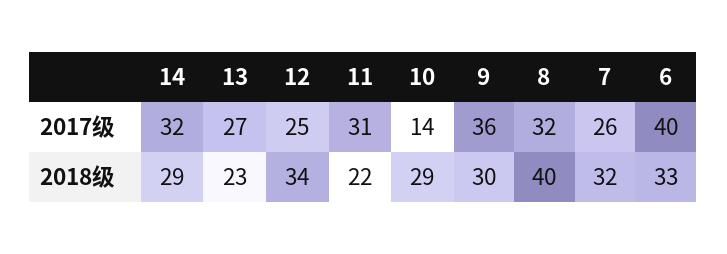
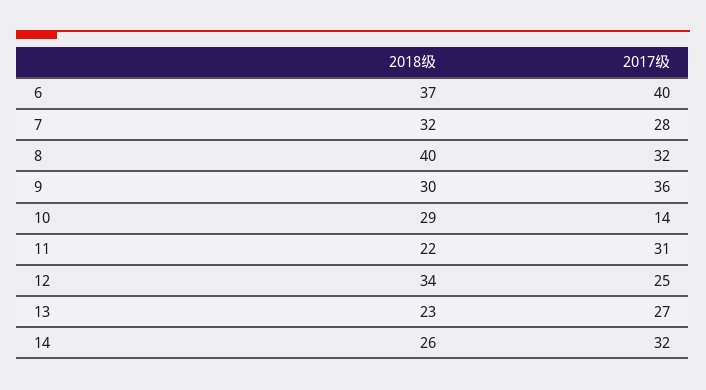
  {
    "14": {
      "2017级": 32,
-     "2018级": 29
+     "2018级": 26
    },
    "13": {
      "2017级": 27,
      "2018级": 23
    },
    "12": {
      "2017级": 25,
      "2018级": 34
    },
    "11": {
      "2017级": 31,
      "2018级": 22
    },
    "10": {
      "2017级": 14,
      "2018级": 29
    },
    "9": {
      "2017级": 36,
      "2018级": 30
    },
    "8": {
      "2017级": 32,
      "2018级": 40
    },
    "7": {
-     "2017级": 26,
+     "2017级": 28,
      "2018级": 32
    },
    "6": {
      "2017级": 40,
-     "2018级": 33
+     "2018级": 37
    }
  }

